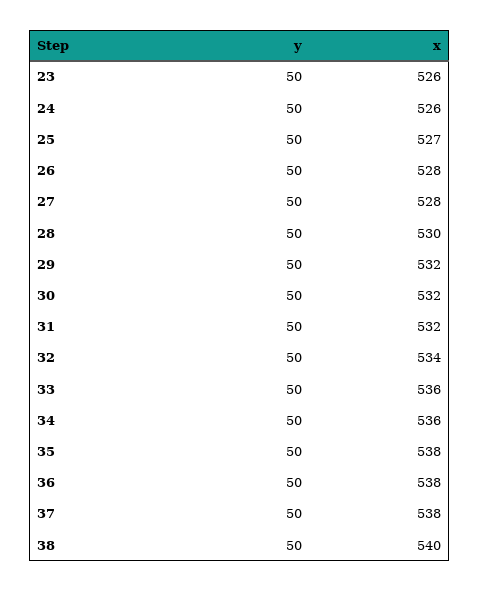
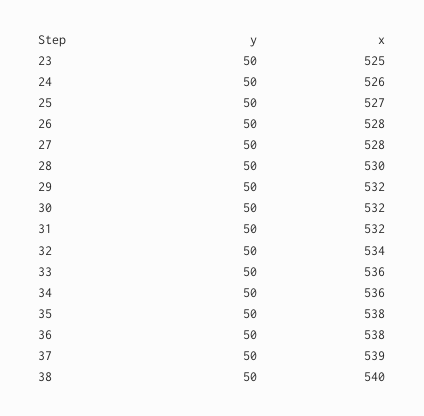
  {
    "y": {
      "23": 50,
      "24": 50,
      "25": 50,
      "26": 50,
      "27": 50,
      "28": 50,
      "29": 50,
      "30": 50,
      "31": 50,
      "32": 50,
      "33": 50,
      "34": 50,
      "35": 50,
      "36": 50,
      "37": 50,
      "38": 50
    },
    "x": {
-     "23": 526,
+     "23": 525,
      "24": 526,
      "25": 527,
      "26": 528,
      "27": 528,
      "28": 530,
      "29": 532,
      "30": 532,
      "31": 532,
      "32": 534,
      "33": 536,
      "34": 536,
      "35": 538,
      "36": 538,
-     "37": 538,
+     "37": 539,
      "38": 540
    }
  }

